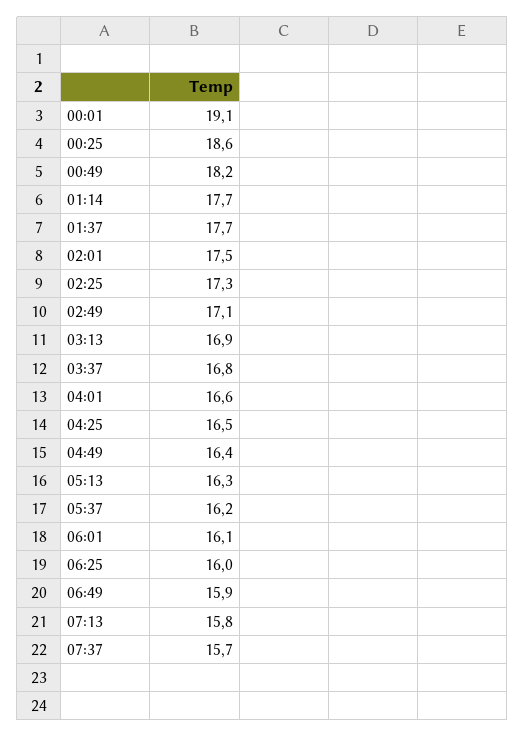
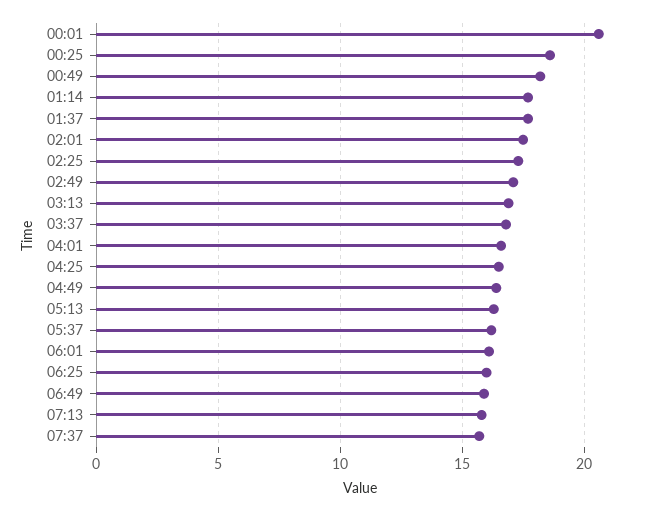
  {
-   "00:01": 19.1,
+   "00:01": 20.5,
    "00:25": 18.6,
    "00:49": 18.2,
    "01:14": 17.7,
    "01:37": 17.7,
    "02:01": 17.5,
    "02:25": 17.3,
    "02:49": 17.1,
    "03:13": 16.9,
    "03:37": 16.8,
    "04:01": 16.6,
    "04:25": 16.5,
    "04:49": 16.4,
    "05:13": 16.3,
    "05:37": 16.2,
    "06:01": 16.1,
    "06:25": 16,
    "06:49": 15.9,
    "07:13": 15.8,
    "07:37": 15.7
  }

